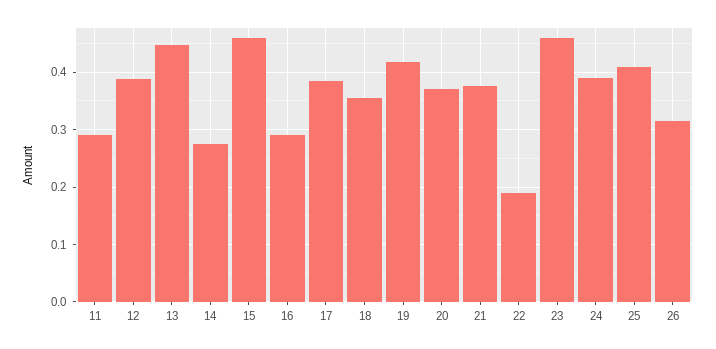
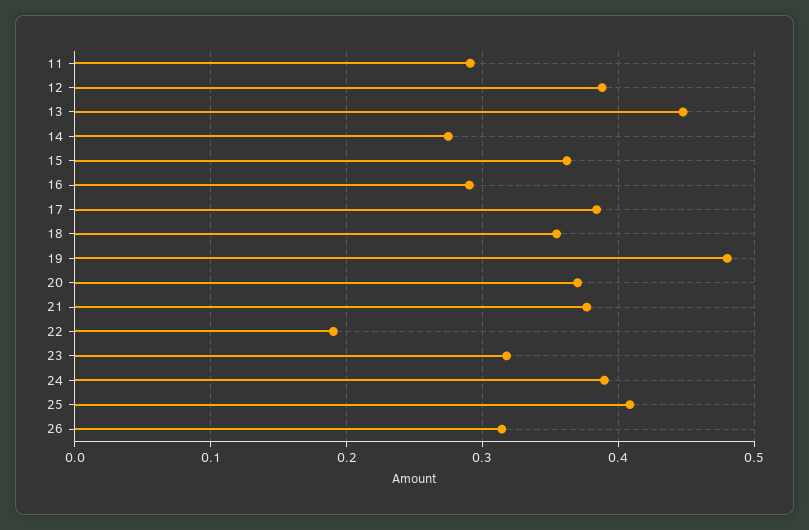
  {
    "11": 0.29,
    "12": 0.39,
    "13": 0.45,
    "14": 0.27,
-   "15": 0.46,
+   "15": 0.36,
    "16": 0.29,
    "17": 0.38,
    "18": 0.35,
-   "19": 0.42,
+   "19": 0.48,
    "20": 0.37,
    "21": 0.38,
    "22": 0.19,
-   "23": 0.46,
+   "23": 0.32,
    "24": 0.39,
    "25": 0.41,
    "26": 0.31
  }

